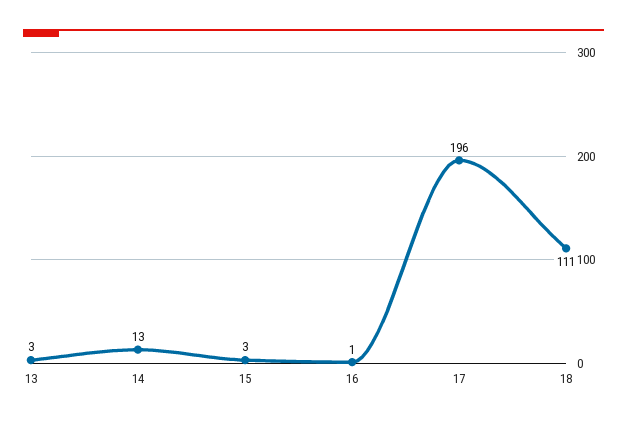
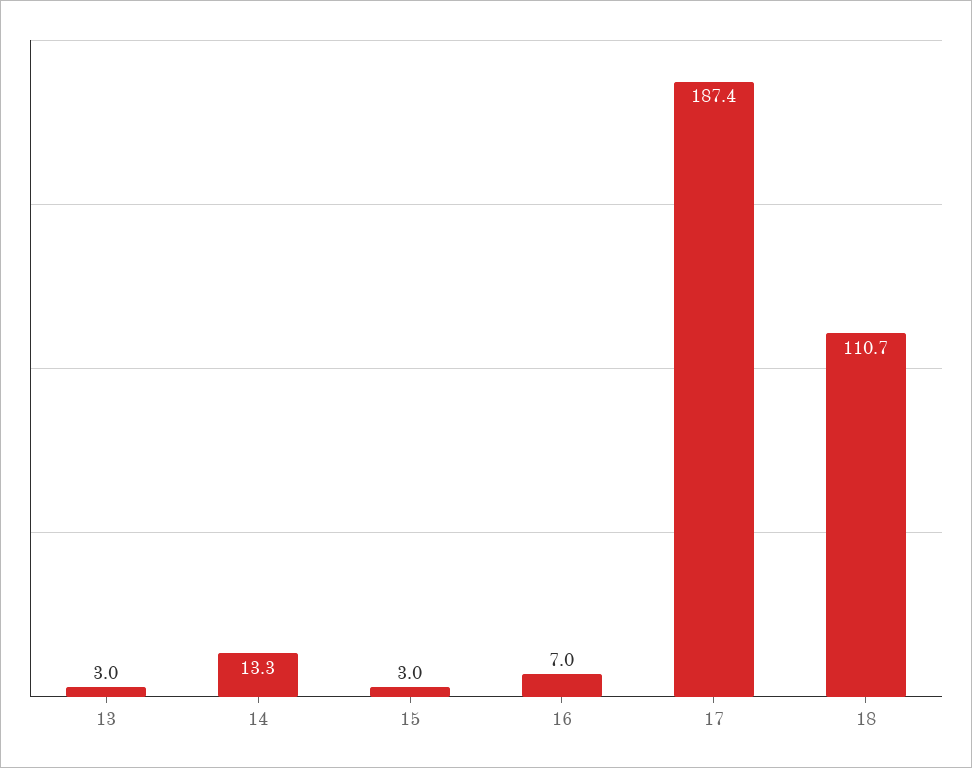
  {
    "13": 3,
    "14": 13.3,
    "15": 3,
-   "16": 1,
+   "16": 7,
-   "17": 196,
+   "17": 187.4,
    "18": 110.7
  }

